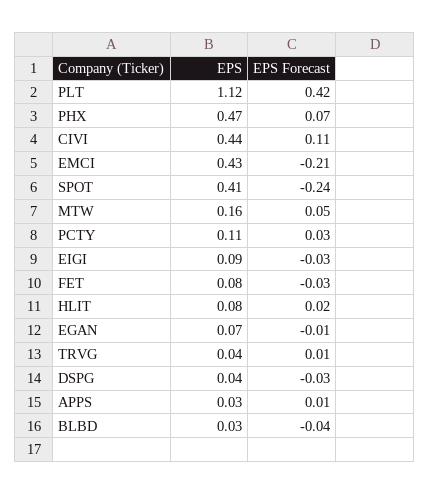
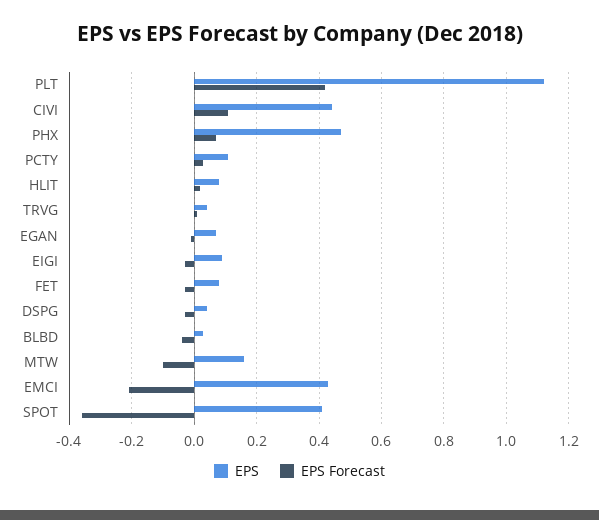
  {
    "EPS": {
      "PLT": 1.12,
      "PHX": 0.47,
      "CIVI": 0.44,
      "EMCI": 0.43,
      "SPOT": 0.41,
      "MTW": 0.16,
      "PCTY": 0.11,
      "EIGI": 0.09,
      "FET": 0.08,
      "HLIT": 0.08,
      "EGAN": 0.07,
      "TRVG": 0.04,
      "DSPG": 0.04,
-     "APPS": 0.03,
      "BLBD": 0.03
    },
    "EPS Forecast": {
      "PLT": 0.42,
      "PHX": 0.07,
      "CIVI": 0.11,
      "EMCI": -0.21,
-     "SPOT": -0.24,
+     "SPOT": -0.35,
-     "MTW": 0.05,
+     "MTW": -0.1,
      "PCTY": 0.03,
      "EIGI": -0.03,
      "FET": -0.03,
      "HLIT": 0.02,
      "EGAN": -0.01,
      "TRVG": 0.01,
      "DSPG": -0.03,
-     "APPS": 0.01,
      "BLBD": -0.04
    }
  }

